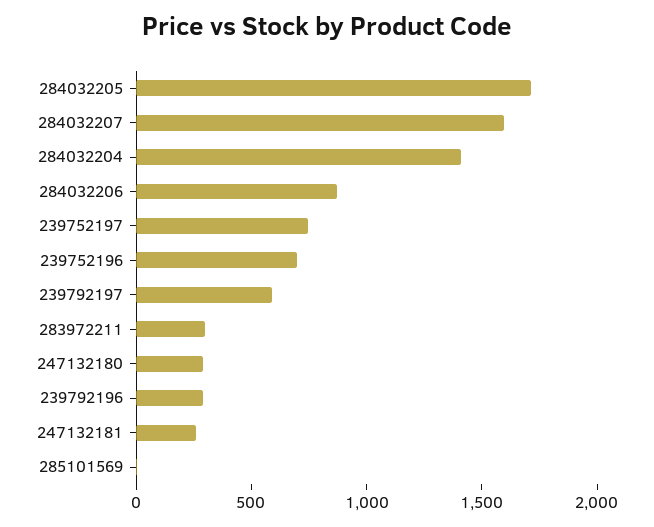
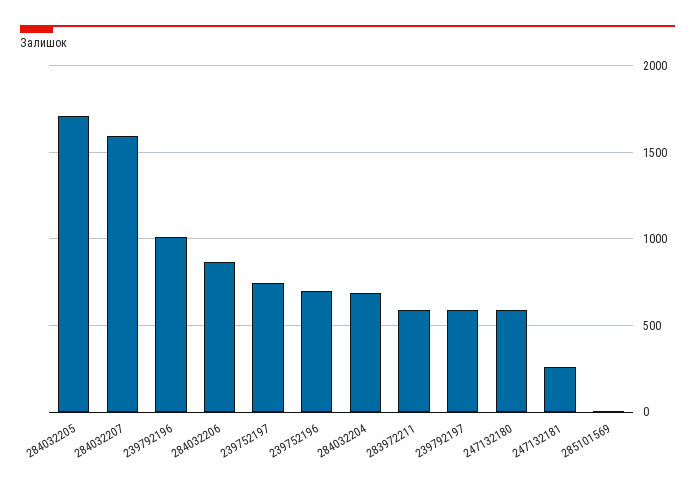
  {
    "284032205": 1700,
    "284032207": 1600,
-   "284032204": 1400,
+   "284032204": 700,
    "284032206": 850,
    "239752197": 750,
    "239752196": 700,
    "239792197": 600,
-   "283972211": 300,
+   "283972211": 600,
-   "247132180": 300,
+   "247132180": 600,
-   "239792196": 300,
+   "239792196": 1000,
    "247132181": 250,
    "285101569": 0
  }

